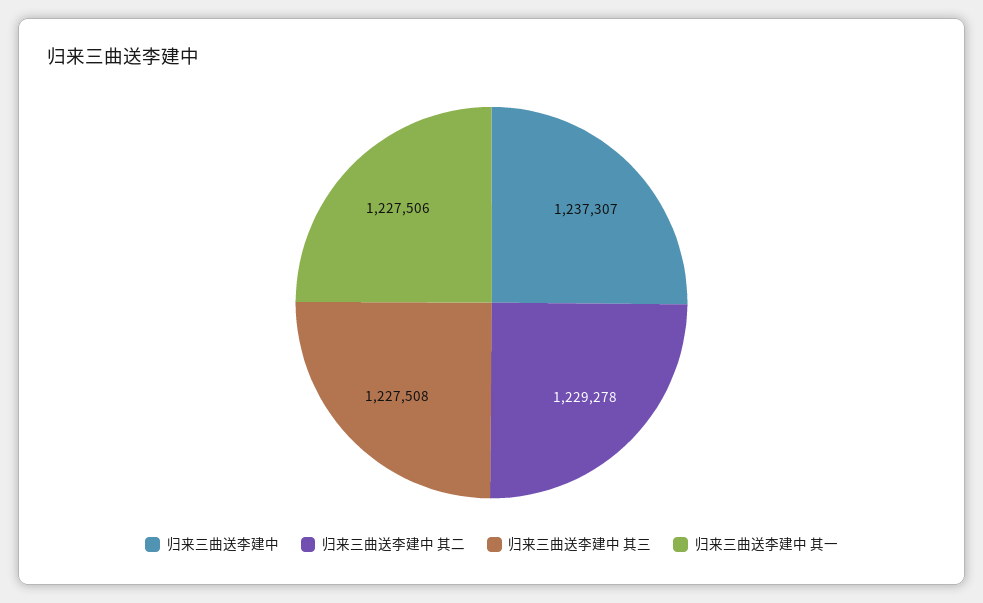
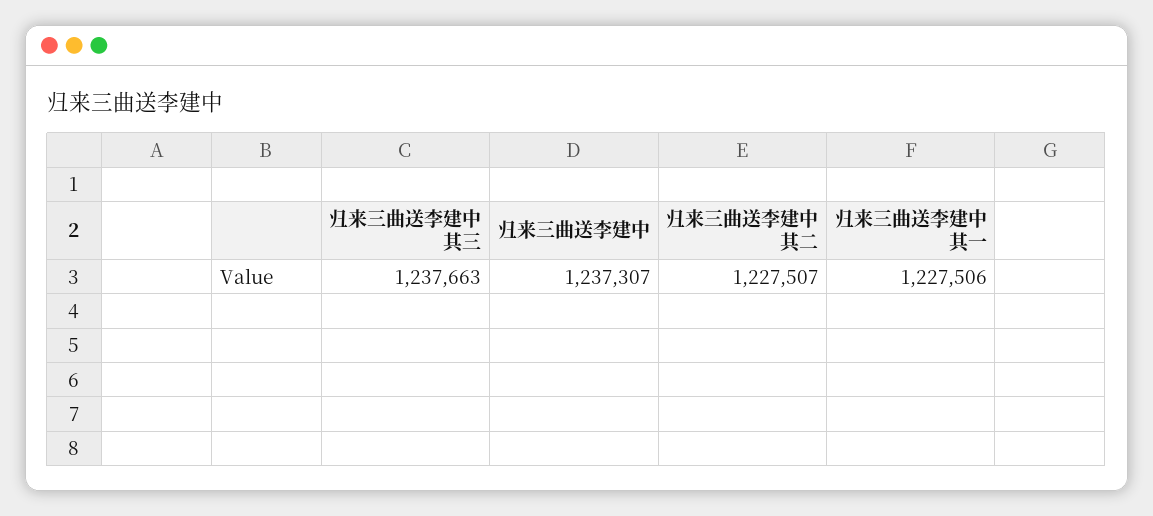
  {
    "归来三曲送李建中": 1237307,
-   "归来三曲送李建中 其二": 1229278,
+   "归来三曲送李建中 其二": 1227507,
-   "归来三曲送李建中 其三": 1227508,
+   "归来三曲送李建中 其三": 1237663,
    "归来三曲送李建中 其一": 1227506
  }

